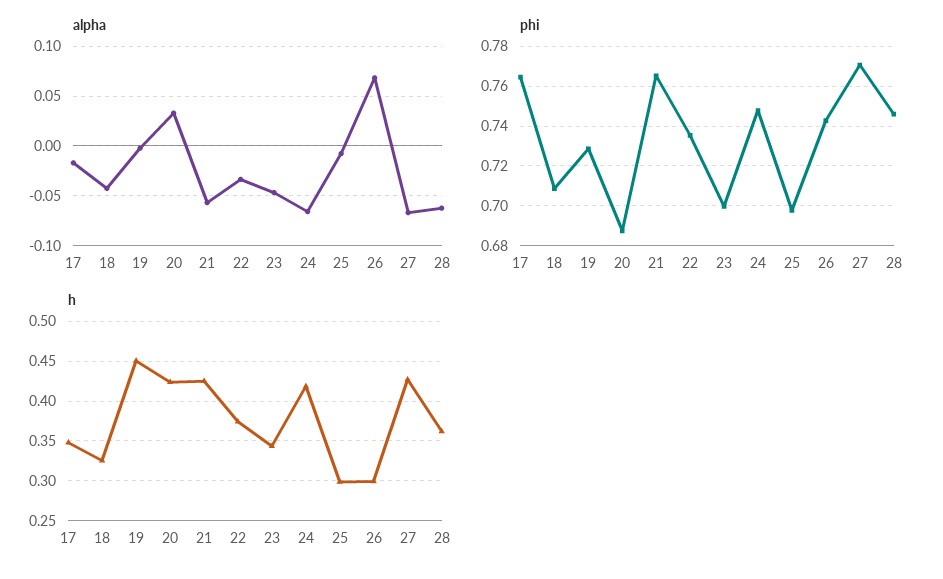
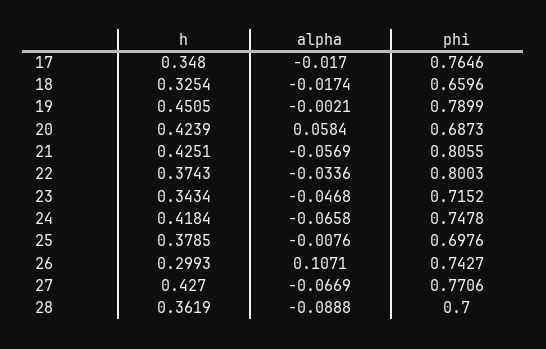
  {
    "alpha": {
      "17": -0.017,
-     "18": -0.04,
+     "18": -0.0174,
      "19": -0.0021,
-     "20": 0.03,
+     "20": 0.0584,
      "21": -0.0569,
      "22": -0.0336,
      "23": -0.0468,
      "24": -0.0658,
      "25": -0.0076,
-     "26": 0.07,
+     "26": 0.1071,
      "27": -0.0669,
-     "28": -0.06
+     "28": -0.0888
    },
    "phi": {
      "17": 0.7646,
-     "18": 0.71,
+     "18": 0.6596,
-     "19": 0.73,
+     "19": 0.7899,
      "20": 0.6873,
-     "21": 0.765,
+     "21": 0.8055,
-     "22": 0.735,
+     "22": 0.8003,
-     "23": 0.7,
+     "23": 0.7152,
      "24": 0.7478,
      "25": 0.6976,
      "26": 0.7427,
      "27": 0.7706,
-     "28": 0.745
+     "28": 0.7
    },
    "h": {
      "17": 0.348,
      "18": 0.3254,
      "19": 0.4505,
      "20": 0.4239,
      "21": 0.4251,
      "22": 0.3743,
      "23": 0.3434,
      "24": 0.4184,
-     "25": 0.3,
+     "25": 0.3785,
      "26": 0.2993,
      "27": 0.427,
      "28": 0.3619
    }
  }

